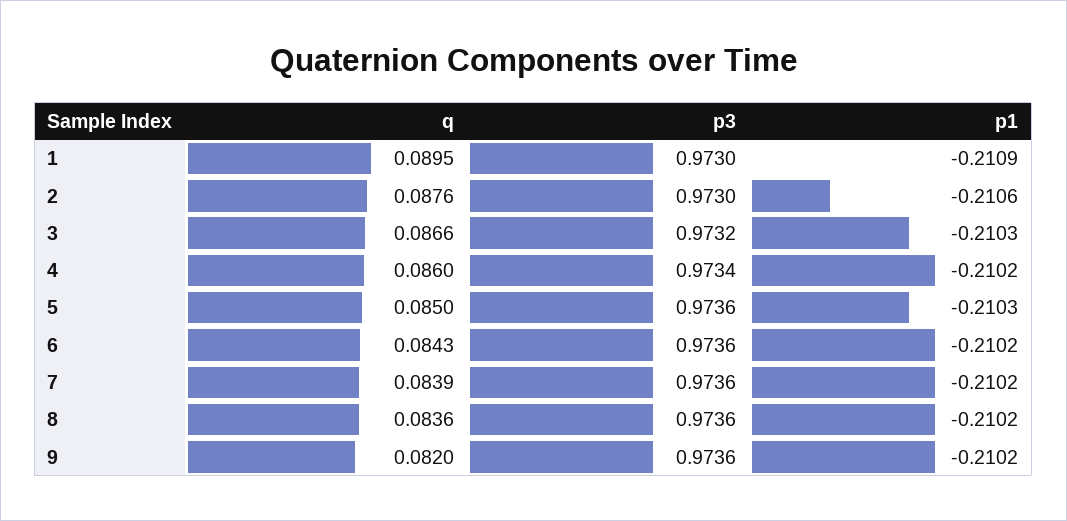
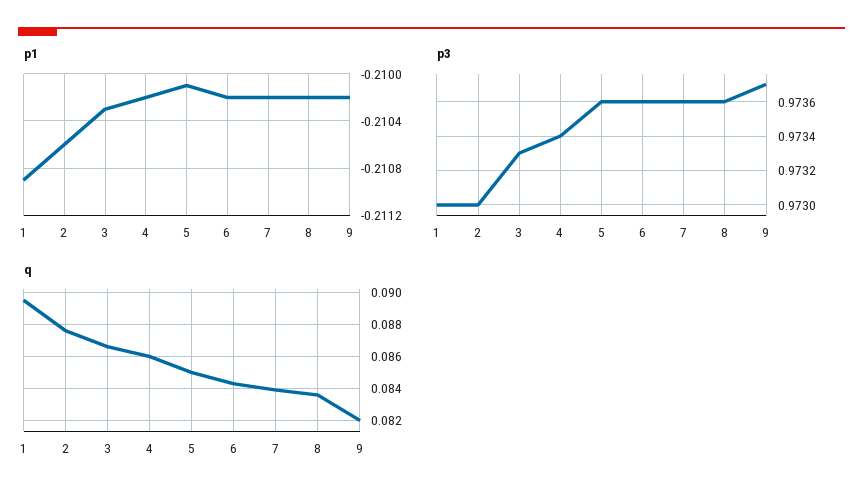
  {
    "q": {
      "1": 0.0895,
      "2": 0.0876,
      "3": 0.0866,
      "4": 0.086,
      "5": 0.085,
      "6": 0.0843,
      "7": 0.0839,
      "8": 0.0836,
      "9": 0.082
    },
    "p3": {
      "1": 0.973,
      "2": 0.973,
-     "3": 0.9732,
+     "3": 0.9733,
      "4": 0.9734,
      "5": 0.9736,
      "6": 0.9736,
      "7": 0.9736,
      "8": 0.9736,
-     "9": 0.9736
+     "9": 0.9737
    },
    "p1": {
      "1": -0.2109,
      "2": -0.2106,
      "3": -0.2103,
      "4": -0.2102,
-     "5": -0.2103,
+     "5": -0.2101,
      "6": -0.2102,
      "7": -0.2102,
      "8": -0.2102,
      "9": -0.2102
    }
  }

